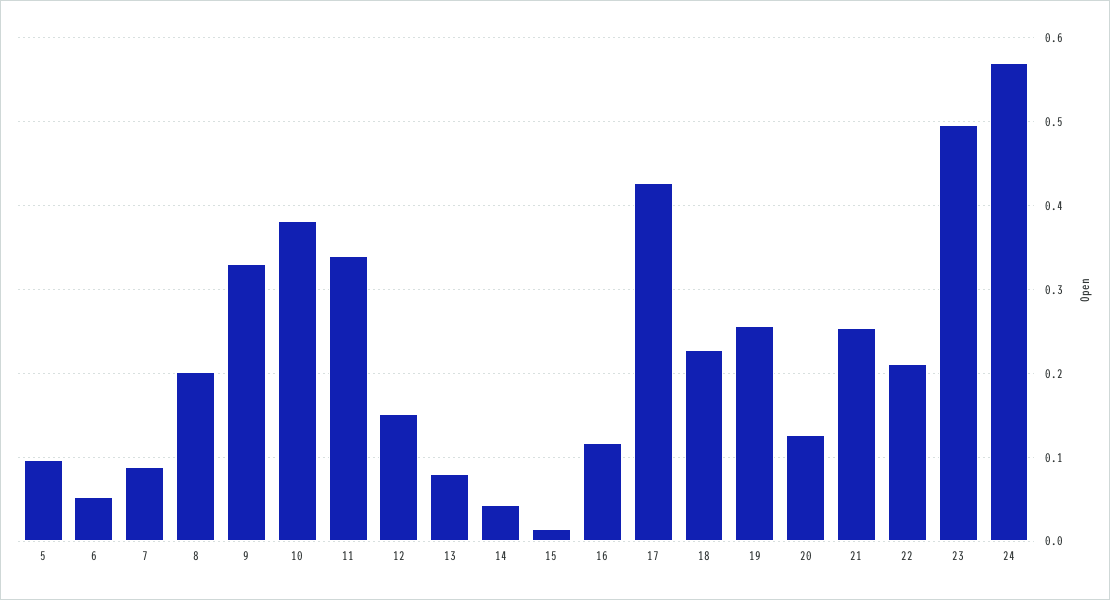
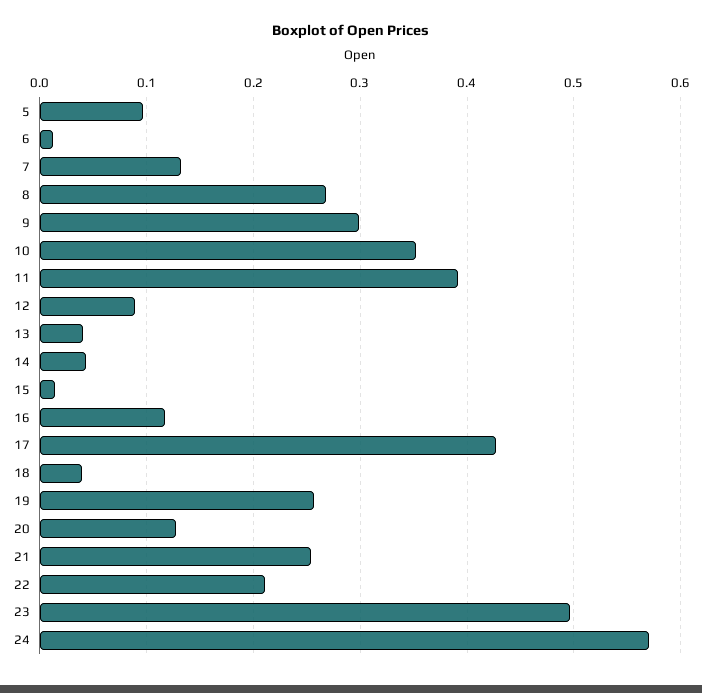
  {
    "5": 0.1,
-   "6": 0.05,
+   "6": 0.01,
-   "7": 0.09,
+   "7": 0.13,
-   "8": 0.2,
+   "8": 0.27,
-   "9": 0.33,
+   "9": 0.3,
-   "10": 0.38,
+   "10": 0.35,
-   "11": 0.34,
+   "11": 0.39,
-   "12": 0.15,
+   "12": 0.09,
-   "13": 0.08,
+   "13": 0.04,
    "14": 0.04,
    "15": 0.01,
    "16": 0.12,
    "17": 0.43,
-   "18": 0.23,
+   "18": 0.04,
    "19": 0.26,
    "20": 0.13,
    "21": 0.25,
    "22": 0.21,
    "23": 0.5,
    "24": 0.57
  }

